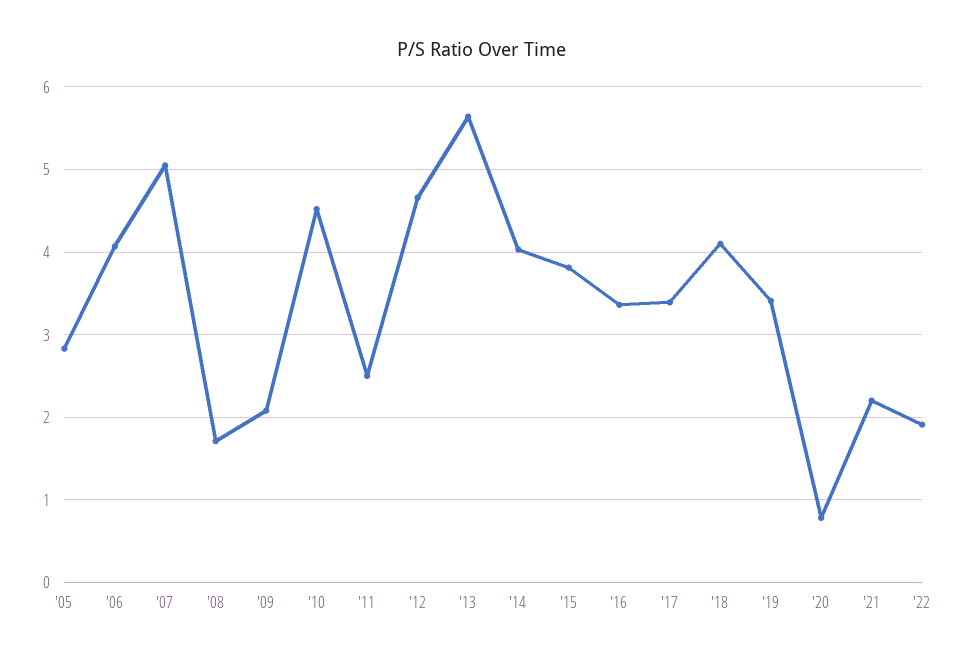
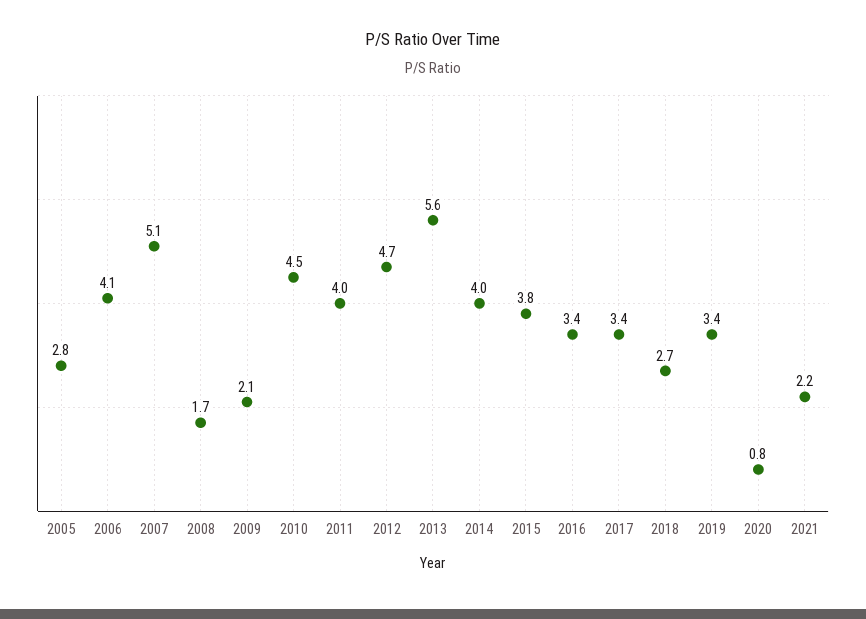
  {
    "'05": 2.8,
    "'06": 4.1,
    "'07": 5.1,
    "'08": 1.7,
    "'09": 2.1,
    "'10": 4.5,
-   "'11": 2.5,
+   "'11": 4,
    "'12": 4.7,
    "'13": 5.6,
    "'14": 4,
    "'15": 3.8,
    "'16": 3.4,
    "'17": 3.4,
-   "'18": 4.1,
+   "'18": 2.7,
    "'19": 3.4,
    "'20": 0.8,
-   "'21": 2.2,
+   "'21": 2.2
-   "'22": 1.9
  }

